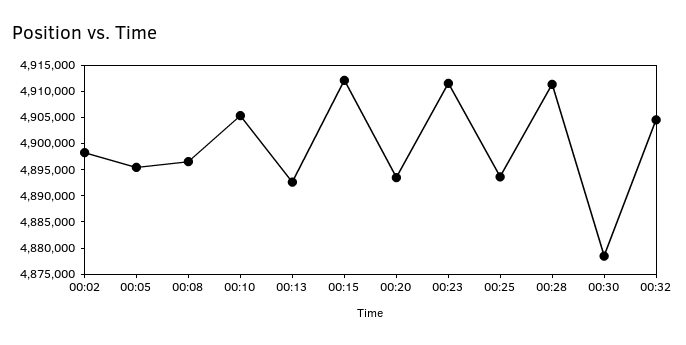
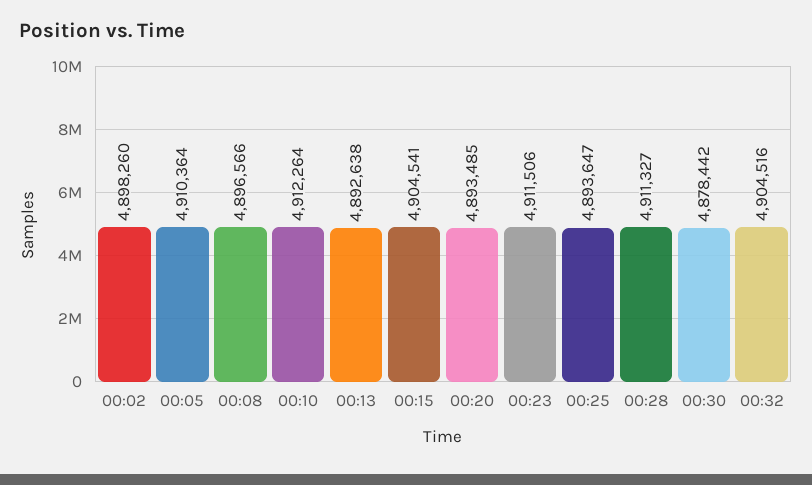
  {
    "00:02": 4898260,
-   "00:05": 4895000,
+   "00:05": 4910364,
    "00:08": 4896566,
-   "00:10": 4905000,
+   "00:10": 4912264,
    "00:13": 4892638,
-   "00:15": 4912500,
+   "00:15": 4904541,
    "00:20": 4893485,
    "00:23": 4911506,
    "00:25": 4893647,
    "00:28": 4911327,
    "00:30": 4878442,
    "00:32": 4904516
  }

